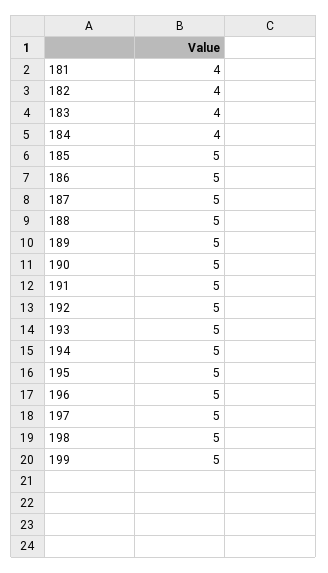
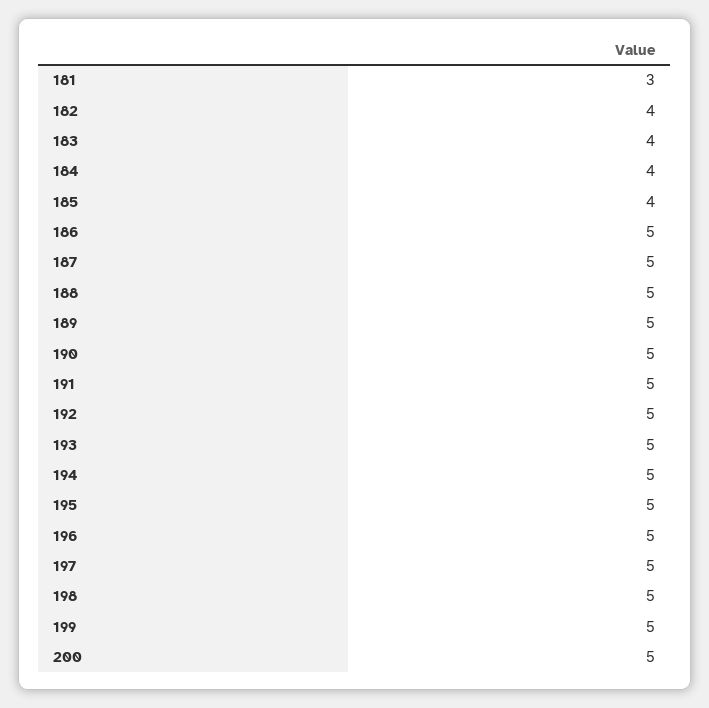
  {
-   "181": 4,
+   "181": 3,
    "182": 4,
    "183": 4,
    "184": 4,
-   "185": 5,
+   "185": 4,
    "186": 5,
    "187": 5,
    "188": 5,
    "189": 5,
    "190": 5,
    "191": 5,
    "192": 5,
    "193": 5,
    "194": 5,
    "195": 5,
    "196": 5,
    "197": 5,
    "198": 5,
-   "199": 5
+   "199": 5,
+   "200": 5
  }

